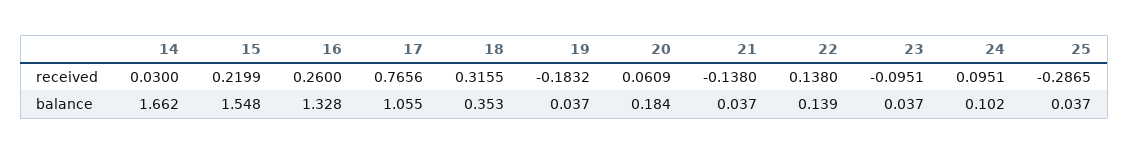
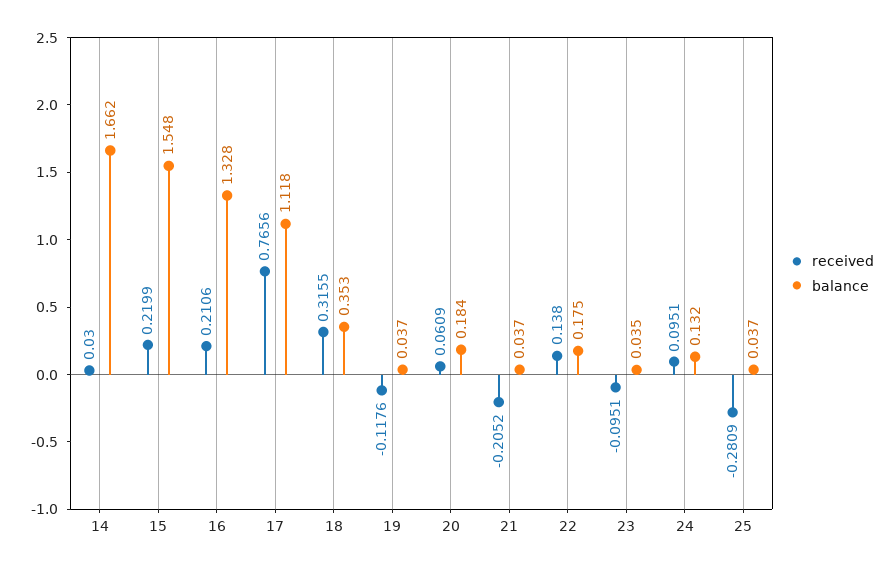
  {
    "received": {
      "14": 0.03,
      "15": 0.2199,
-     "16": 0.26,
+     "16": 0.2106,
      "17": 0.7656,
      "18": 0.3155,
-     "19": -0.1832,
+     "19": -0.1176,
      "20": 0.0609,
-     "21": -0.138,
+     "21": -0.2052,
      "22": 0.138,
      "23": -0.0951,
      "24": 0.0951,
-     "25": -0.2865
+     "25": -0.2809
    },
    "balance": {
      "14": 1.662,
      "15": 1.548,
      "16": 1.328,
-     "17": 1.055,
+     "17": 1.118,
      "18": 0.353,
      "19": 0.037,
      "20": 0.184,
      "21": 0.037,
-     "22": 0.139,
+     "22": 0.175,
-     "23": 0.037,
+     "23": 0.035,
-     "24": 0.102,
+     "24": 0.132,
      "25": 0.037
    }
  }

